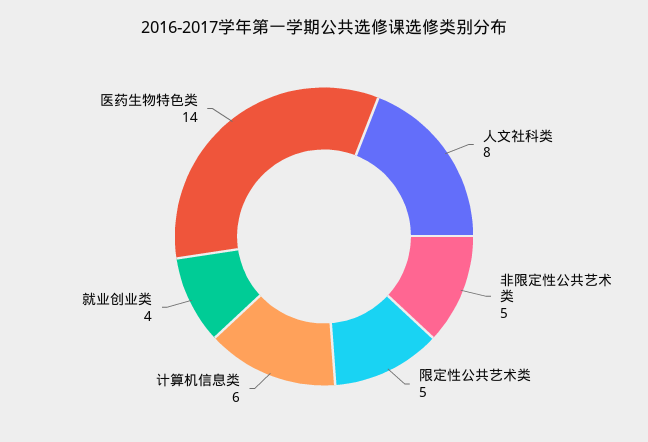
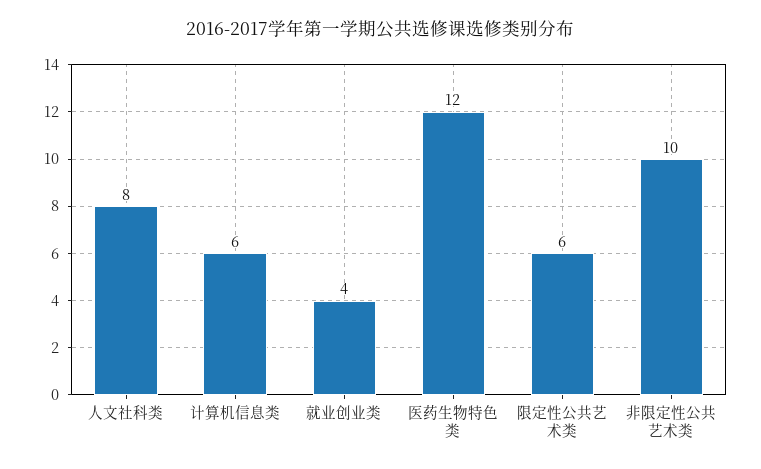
  {
    "人文社科类": 8,
-   "非限定性公共艺术类": 5,
+   "非限定性公共艺术类": 10,
-   "限定性公共艺术类": 5,
+   "限定性公共艺术类": 6,
    "计算机信息类": 6,
    "就业创业类": 4,
-   "医药生物特色类": 14
+   "医药生物特色类": 12
  }

